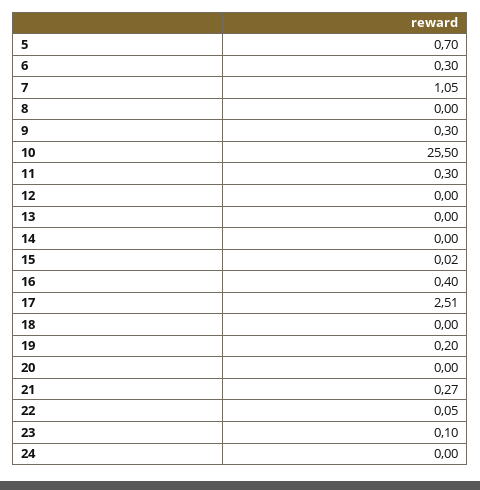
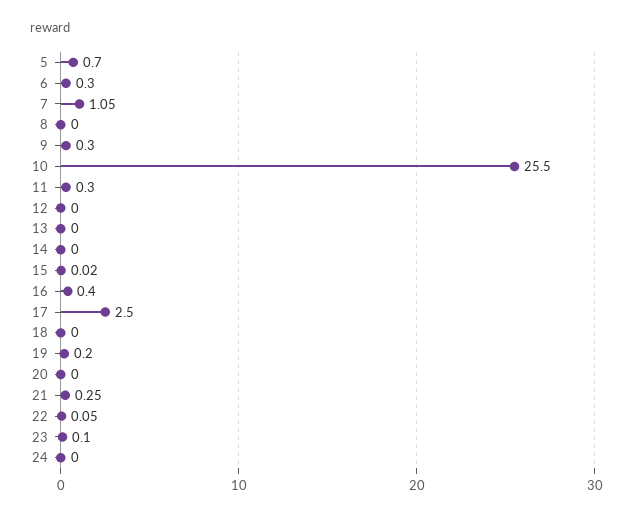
  {
    "5": 0.7,
    "6": 0.3,
    "7": 1.05,
    "8": 0,
    "9": 0.3,
    "10": 25.5,
    "11": 0.3,
    "12": 0,
    "13": 0,
    "14": 0,
    "15": 0.02,
    "16": 0.4,
-   "17": 2.51,
+   "17": 2.5,
    "18": 0,
    "19": 0.2,
    "20": 0,
-   "21": 0.27,
+   "21": 0.25,
    "22": 0.05,
    "23": 0.1,
    "24": 0
  }

